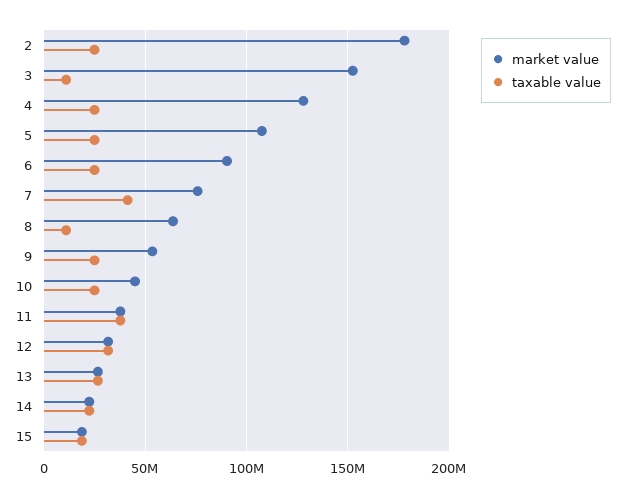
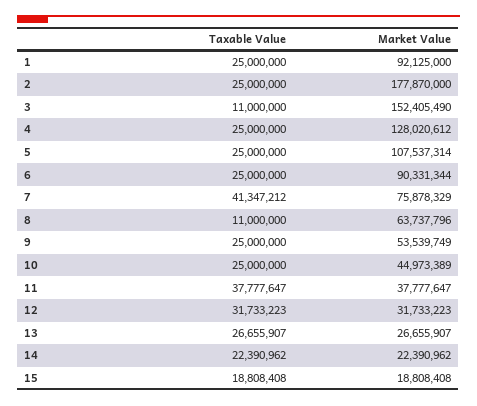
  {
    "market value": {
      "2": 177870000,
      "3": 152405490,
      "4": 128020612,
      "5": 107537314,
      "6": 90331344,
      "7": 75878329,
      "8": 63737796,
      "9": 53539749,
      "10": 44973389,
      "11": 37777647,
      "12": 31733223,
      "13": 26655907,
      "14": 22390962,
-     "15": 18808408
+     "15": 18808408,
+     "1": 92125000
    },
    "taxable value": {
      "2": 25000000,
      "3": 11000000,
      "4": 25000000,
      "5": 25000000,
      "6": 25000000,
      "7": 41347212,
      "8": 11000000,
      "9": 25000000,
      "10": 25000000,
      "11": 37777647,
      "12": 31733223,
      "13": 26655907,
      "14": 22390962,
-     "15": 18808408
+     "15": 18808408,
+     "1": 25000000
    }
  }

